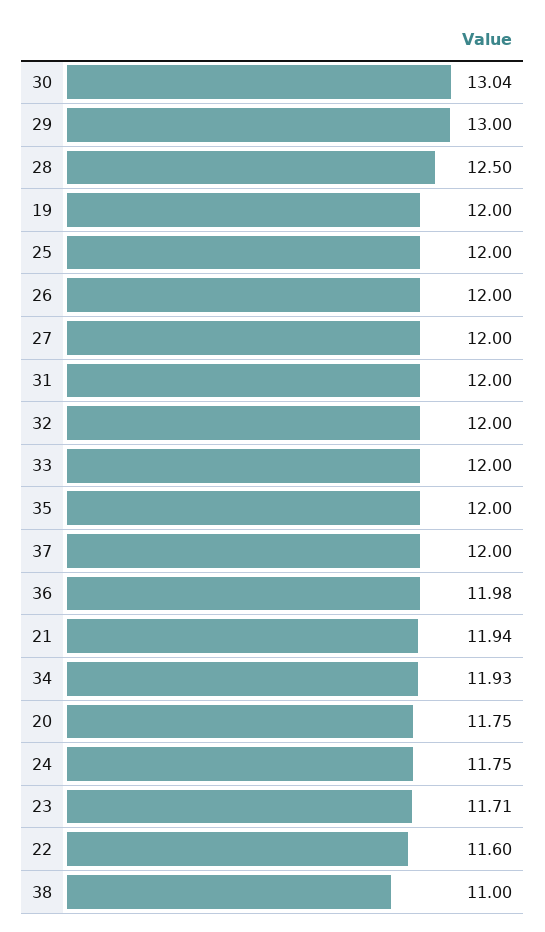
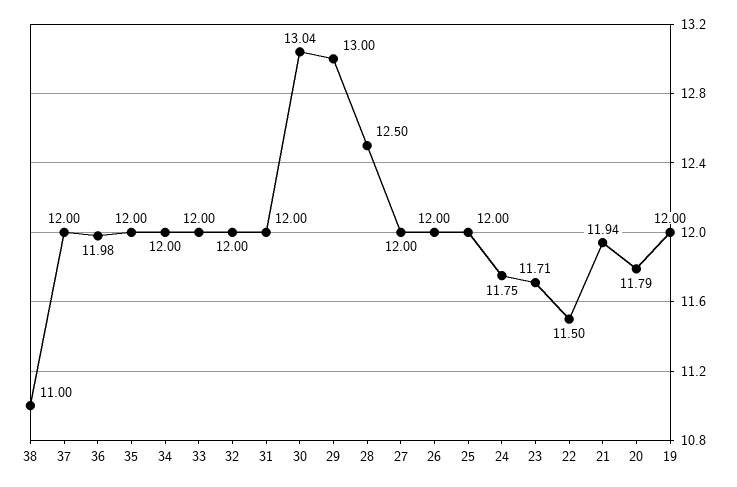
  {
    "30": 13.04,
    "29": 13,
    "28": 12.5,
    "19": 12,
    "25": 12,
    "26": 12,
    "27": 12,
    "31": 12,
    "32": 12,
    "33": 12,
    "35": 12,
    "37": 12,
    "36": 11.98,
    "21": 11.94,
-   "34": 11.93,
+   "34": 12,
-   "20": 11.75,
+   "20": 11.79,
    "24": 11.75,
    "23": 11.71,
-   "22": 11.6,
+   "22": 11.5,
    "38": 11
  }

